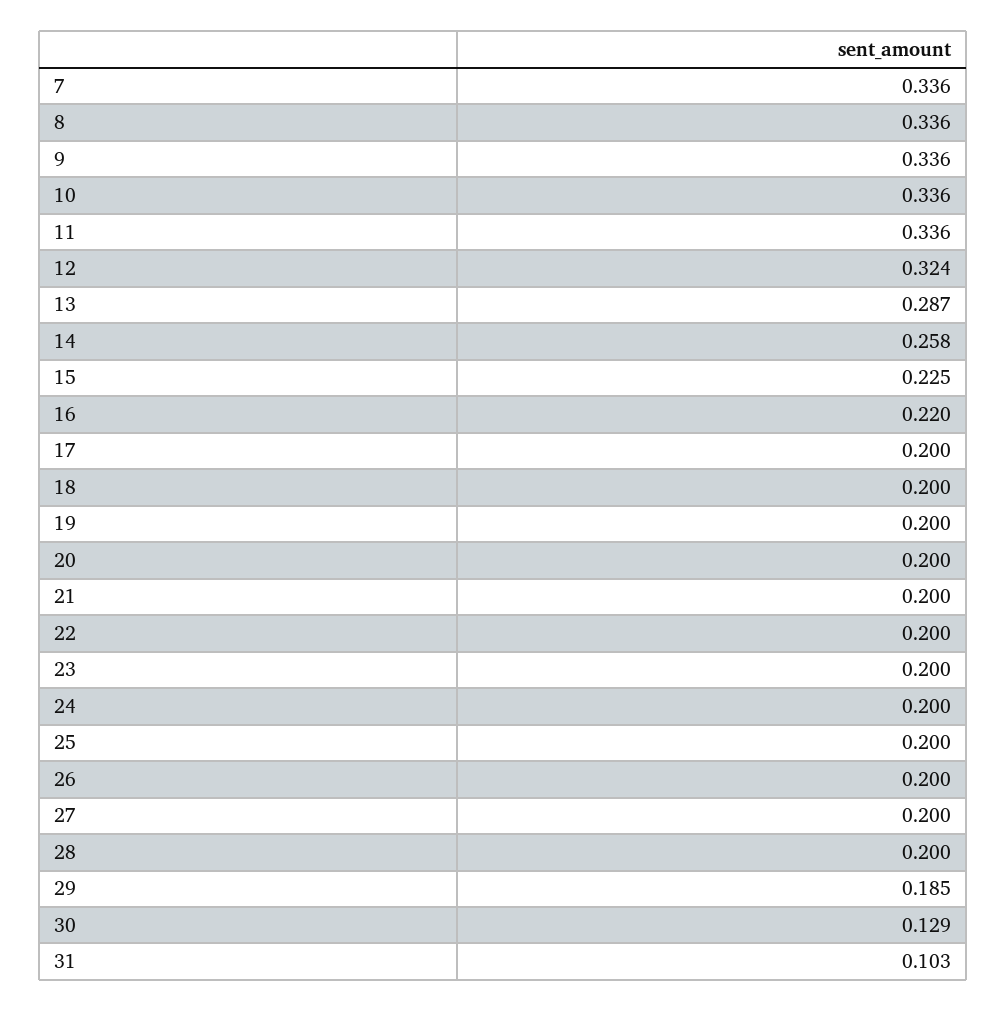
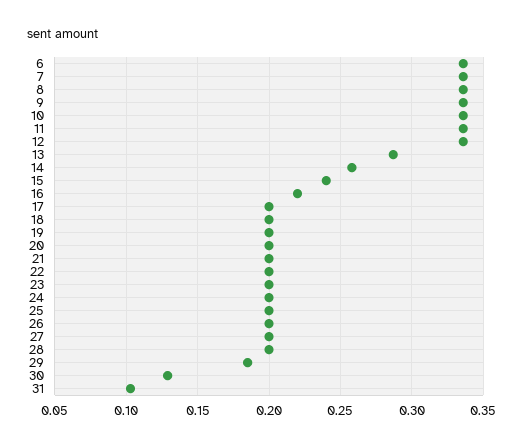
  {
    "7": 0.336,
    "8": 0.336,
    "9": 0.336,
    "10": 0.336,
    "11": 0.336,
-   "12": 0.324,
+   "12": 0.335,
    "13": 0.287,
    "14": 0.258,
-   "15": 0.225,
+   "15": 0.24,
    "16": 0.22,
    "17": 0.2,
    "18": 0.2,
    "19": 0.2,
    "20": 0.2,
    "21": 0.2,
    "22": 0.2,
    "23": 0.2,
    "24": 0.2,
    "25": 0.2,
    "26": 0.2,
    "27": 0.2,
    "28": 0.2,
    "29": 0.185,
    "30": 0.129,
-   "31": 0.103
+   "31": 0.103,
+   "6": 0.335
  }

